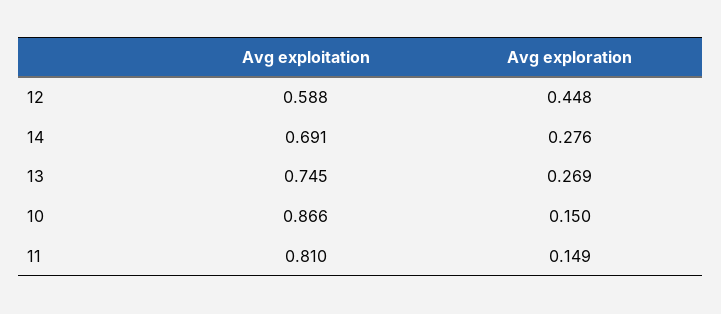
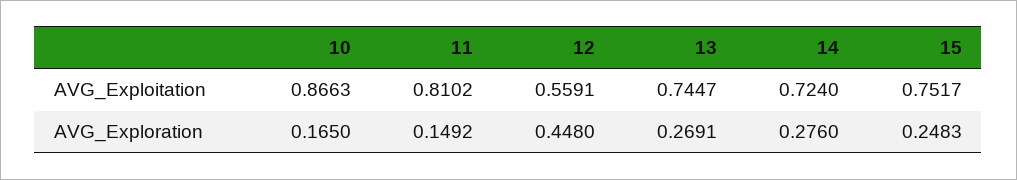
  {
    "Avg exploitation": {
-     "12": 0.588,
+     "12": 0.5591,
-     "14": 0.691,
+     "14": 0.724,
      "13": 0.7447,
      "10": 0.8663,
-     "11": 0.8102
+     "11": 0.8102,
+     "15": 0.7517
    },
    "Avg exploration": {
      "12": 0.448,
      "14": 0.276,
      "13": 0.2691,
-     "10": 0.15,
+     "10": 0.165,
-     "11": 0.1492
+     "11": 0.1492,
+     "15": 0.2483
    }
  }

